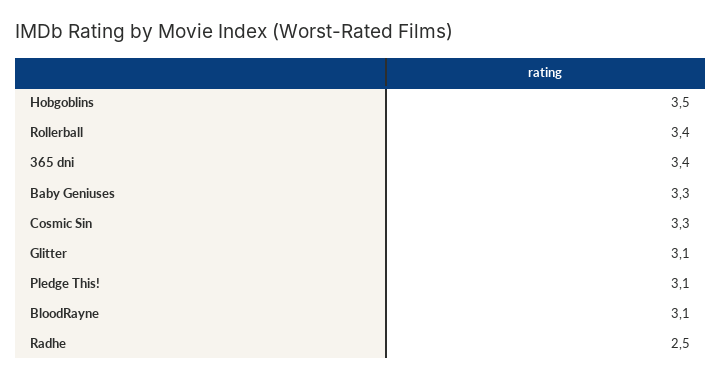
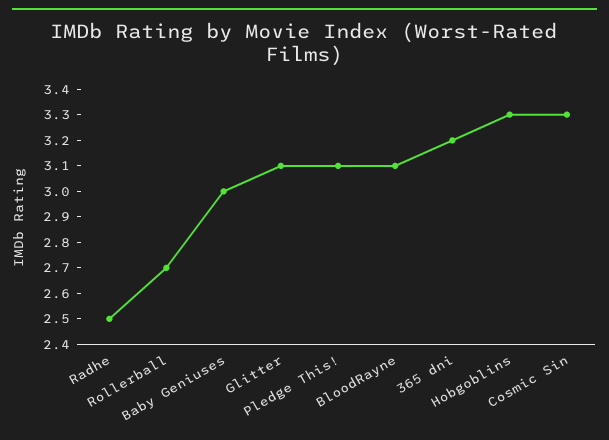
  {
-   "Hobgoblins": 3.5,
+   "Hobgoblins": 3.3,
-   "Rollerball": 3.4,
+   "Rollerball": 2.7,
-   "365 dni": 3.4,
+   "365 dni": 3.2,
-   "Baby Geniuses": 3.3,
+   "Baby Geniuses": 3,
    "Cosmic Sin": 3.3,
    "Glitter": 3.1,
    "Pledge This!": 3.1,
    "BloodRayne": 3.1,
    "Radhe": 2.5
  }

